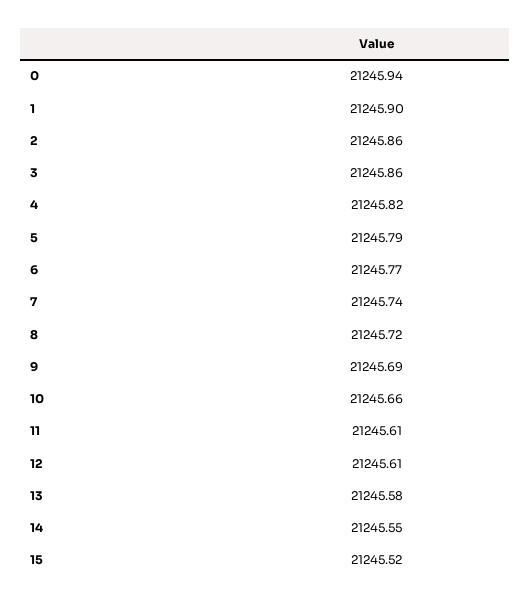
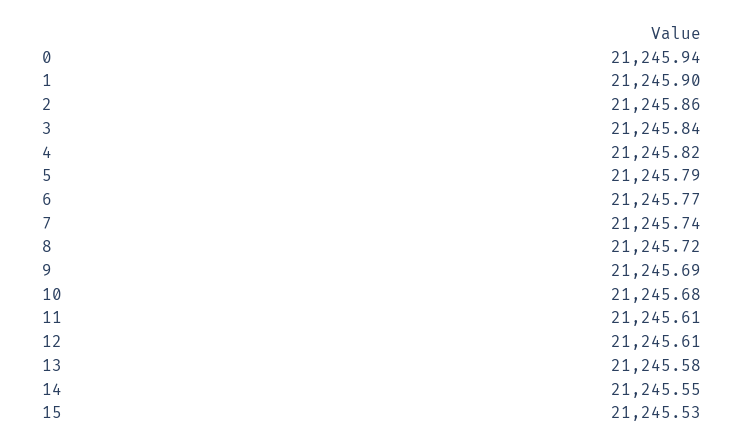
  {
    "0": 21245.94,
    "1": 21245.9,
    "2": 21245.86,
-   "3": 21245.86,
+   "3": 21245.84,
    "4": 21245.82,
    "5": 21245.79,
    "6": 21245.77,
    "7": 21245.74,
    "8": 21245.72,
    "9": 21245.69,
-   "10": 21245.66,
+   "10": 21245.68,
    "11": 21245.61,
    "12": 21245.61,
    "13": 21245.58,
    "14": 21245.55,
-   "15": 21245.52
+   "15": 21245.53
  }

